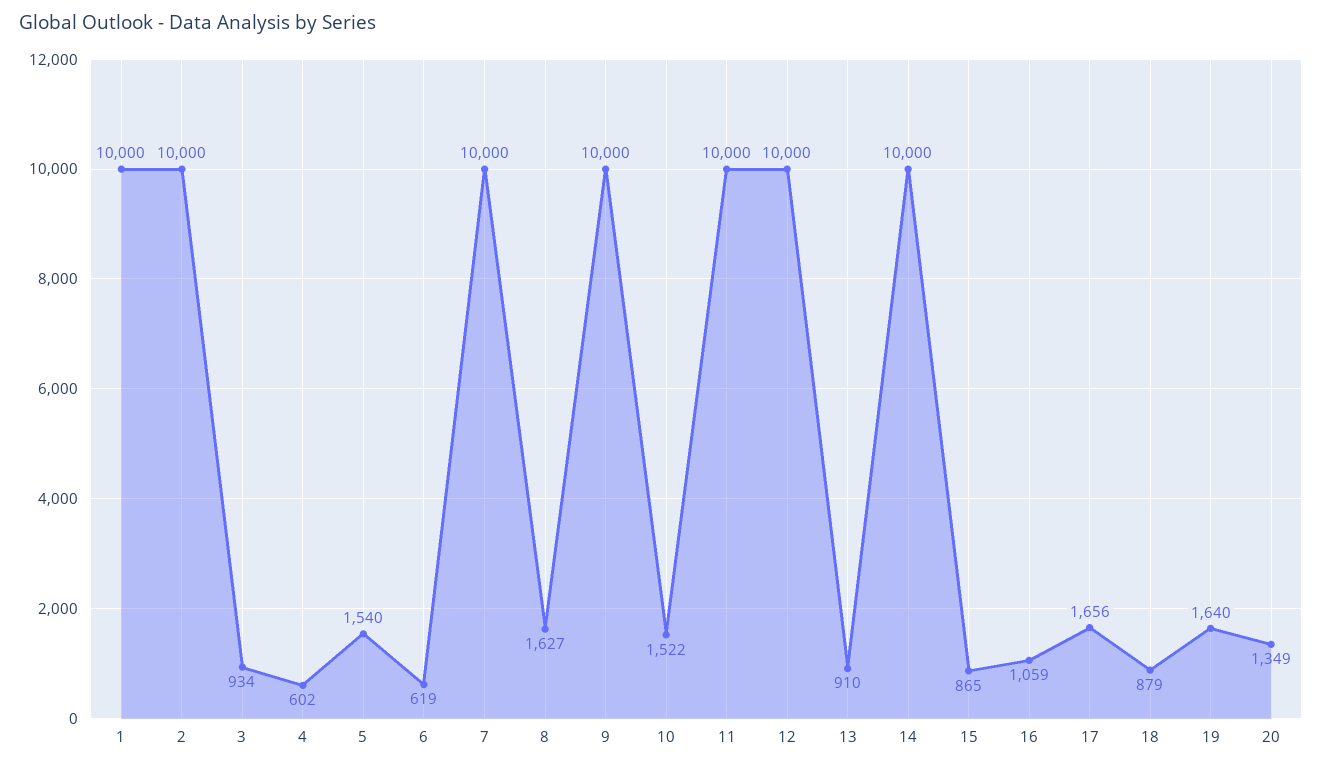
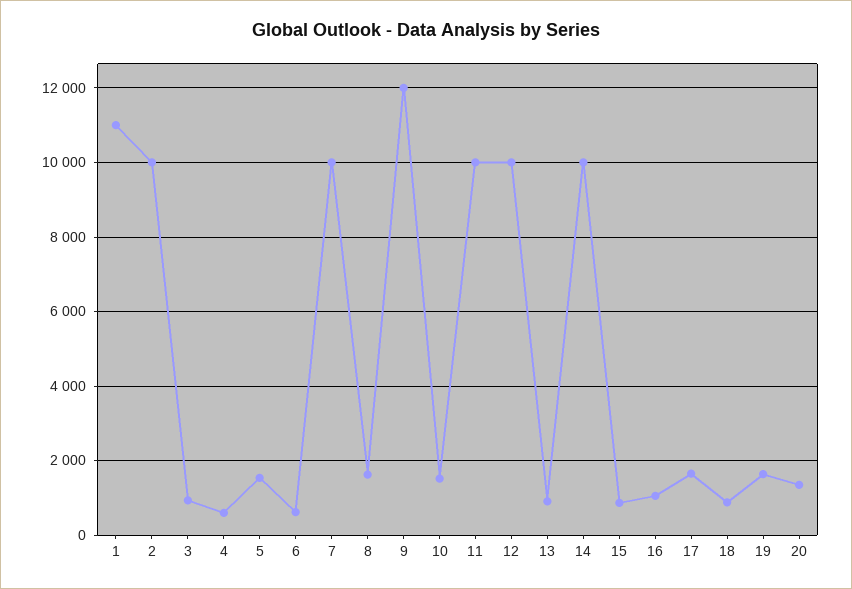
  {
-   "1": 10000,
+   "1": 11000,
    "2": 10000,
    "3": 934,
    "4": 602,
    "5": 1540,
    "6": 619,
    "7": 10000,
    "8": 1627,
-   "9": 10000,
+   "9": 12000,
    "10": 1522,
    "11": 10000,
    "12": 10000,
    "13": 910,
    "14": 10000,
    "15": 865,
    "16": 1059,
    "17": 1656,
    "18": 879,
    "19": 1640,
    "20": 1349
  }

